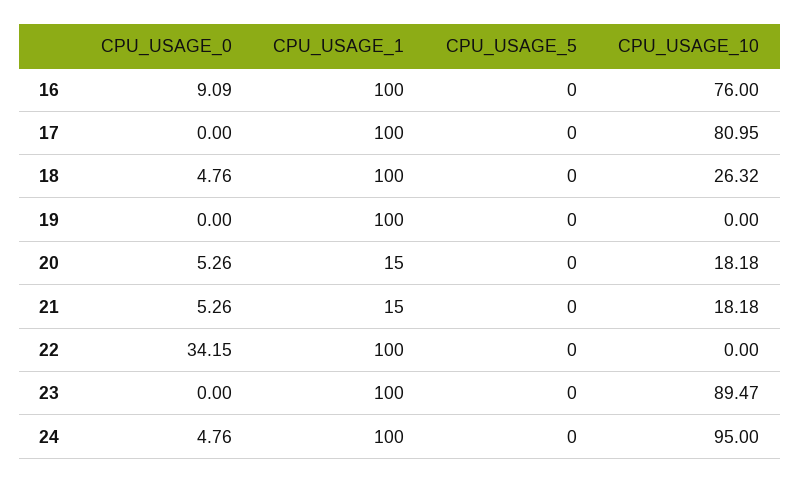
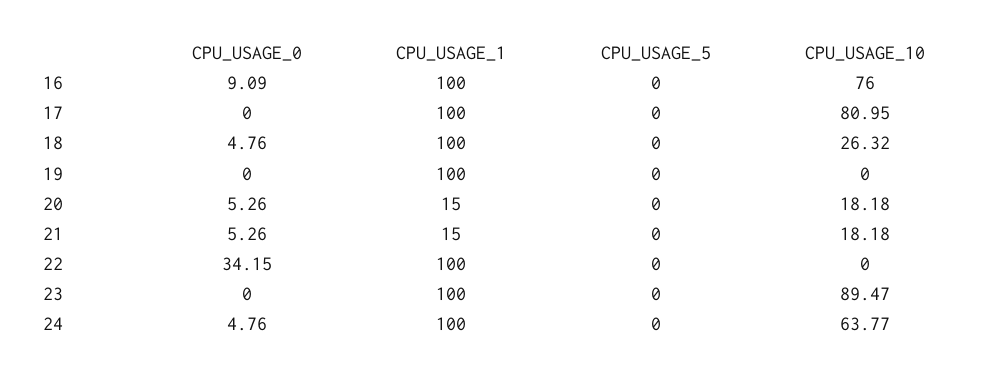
  {
    "CPU_USAGE_0": {
      "16": 9.09,
      "17": 0,
      "18": 4.76,
      "19": 0,
      "20": 5.26,
      "21": 5.26,
      "22": 34.15,
      "23": 0,
      "24": 4.76
    },
    "CPU_USAGE_1": {
      "16": 100,
      "17": 100,
      "18": 100,
      "19": 100,
      "20": 15,
      "21": 15,
      "22": 100,
      "23": 100,
      "24": 100
    },
    "CPU_USAGE_5": {
      "16": 0,
      "17": 0,
      "18": 0,
      "19": 0,
      "20": 0,
      "21": 0,
      "22": 0,
      "23": 0,
      "24": 0
    },
    "CPU_USAGE_10": {
      "16": 76,
      "17": 80.95,
      "18": 26.32,
      "19": 0,
      "20": 18.18,
      "21": 18.18,
      "22": 0,
      "23": 89.47,
-     "24": 95
+     "24": 63.77
    }
  }

